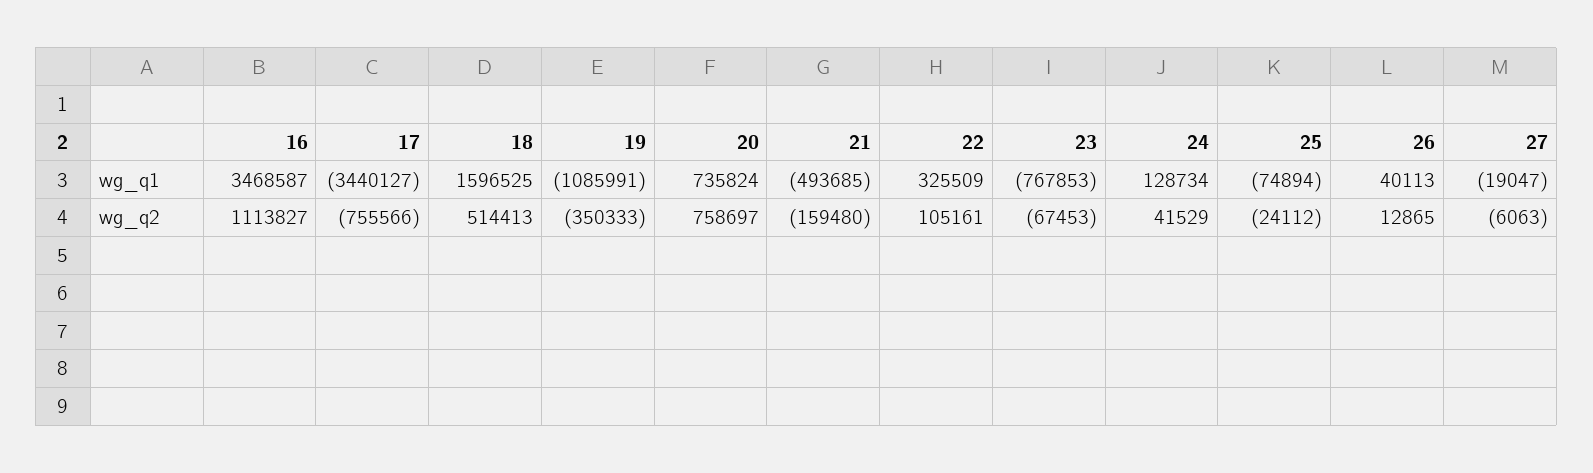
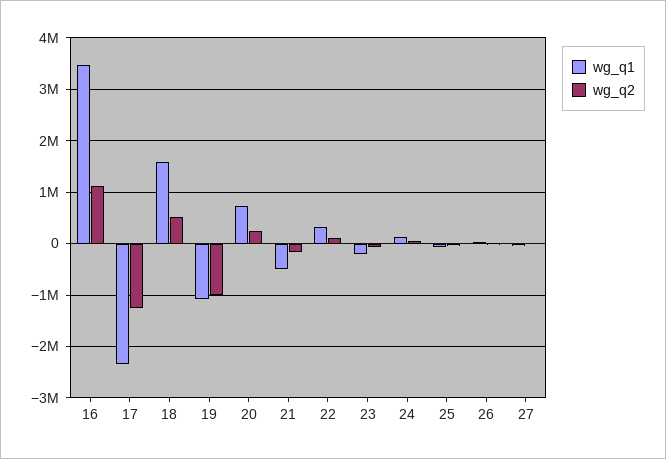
  {
    "wg_q1": {
      "16": 3468587,
-     "17": -3440127,
+     "17": -2400000,
      "18": 1596525,
      "19": -1085991,
      "20": 735824,
      "21": -493685,
      "22": 325509,
-     "23": -767853,
+     "23": -200000,
      "24": 128734,
      "25": -74894,
      "26": 40113,
      "27": -19047
    },
    "wg_q2": {
      "16": 1113827,
-     "17": -755566,
+     "17": -1200000,
      "18": 514413,
-     "19": -350333,
+     "19": -1000000,
-     "20": 758697,
+     "20": 200000,
      "21": -159480,
      "22": 105161,
      "23": -67453,
      "24": 41529,
      "25": -24112,
      "26": 12865,
      "27": -6063
    }
  }

